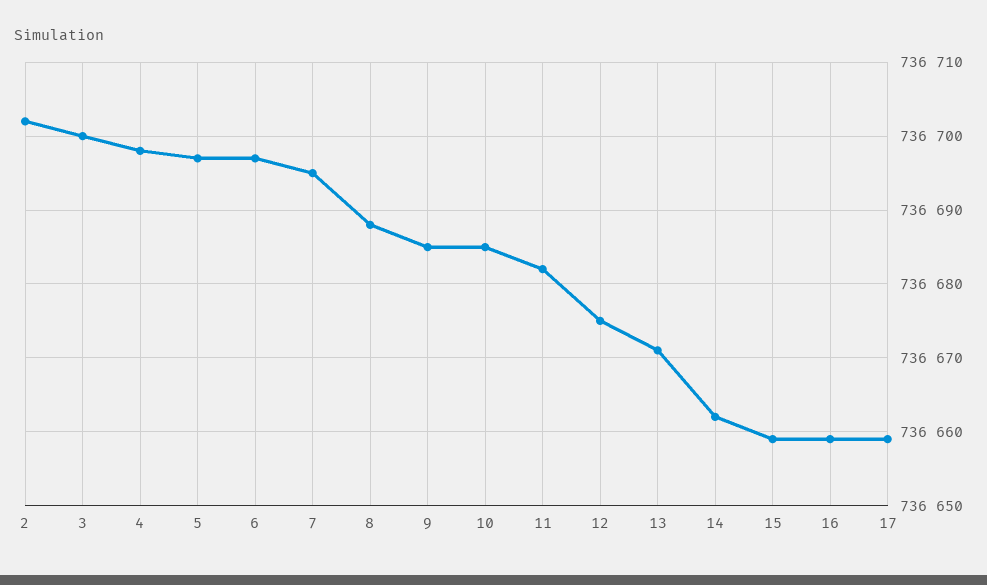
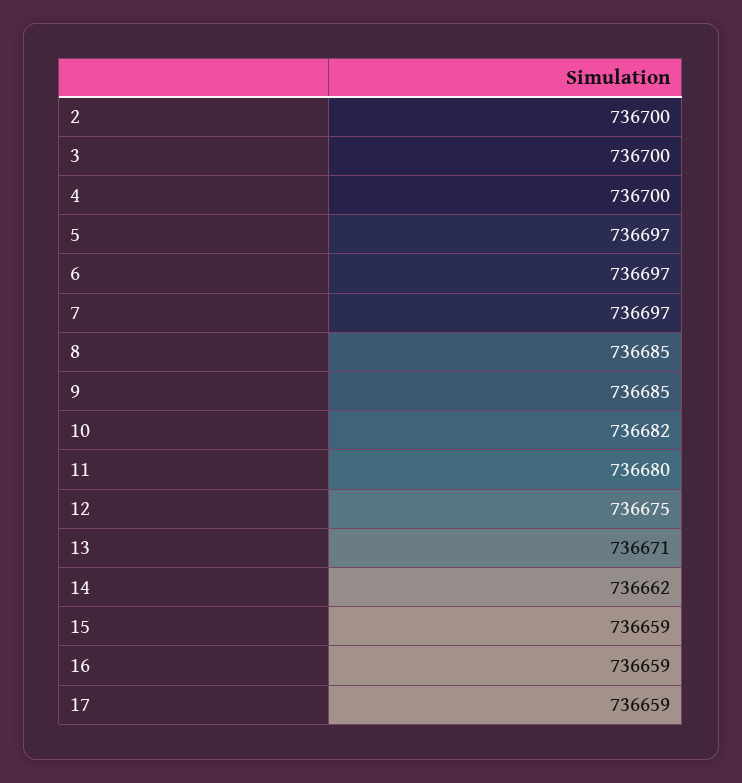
  {
-   "2": 736702,
+   "2": 736700,
    "3": 736700,
-   "4": 736698,
+   "4": 736700,
    "5": 736697,
    "6": 736697,
-   "7": 736695,
+   "7": 736697,
-   "8": 736688,
+   "8": 736685,
    "9": 736685,
-   "10": 736685,
+   "10": 736682,
-   "11": 736682,
+   "11": 736680,
    "12": 736675,
    "13": 736671,
    "14": 736662,
    "15": 736659,
    "16": 736659,
    "17": 736659
  }

